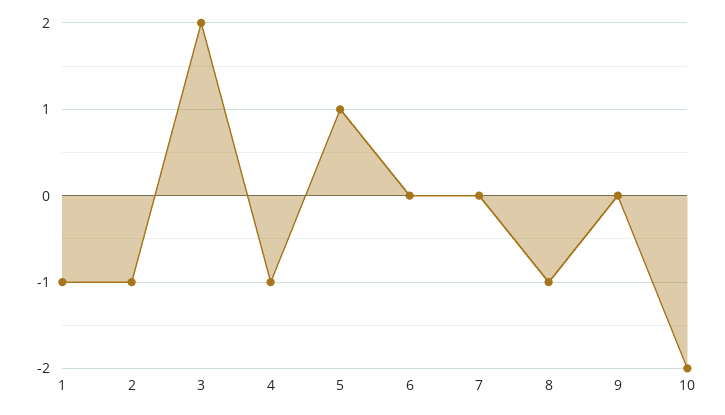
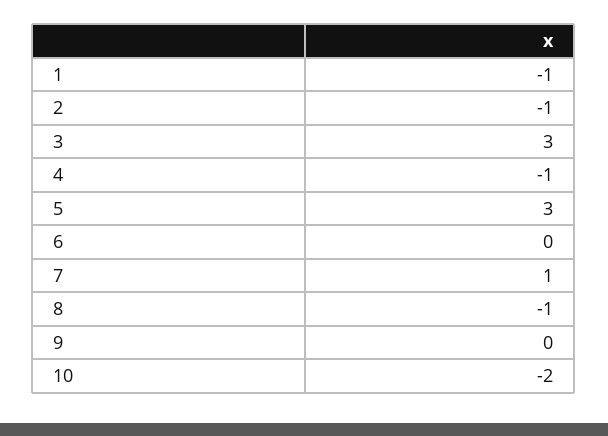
  {
    "1": -1,
    "2": -1,
-   "3": 2,
+   "3": 3,
    "4": -1,
-   "5": 1,
+   "5": 3,
    "6": 0,
-   "7": 0,
+   "7": 1,
    "8": -1,
    "9": 0,
    "10": -2
  }

